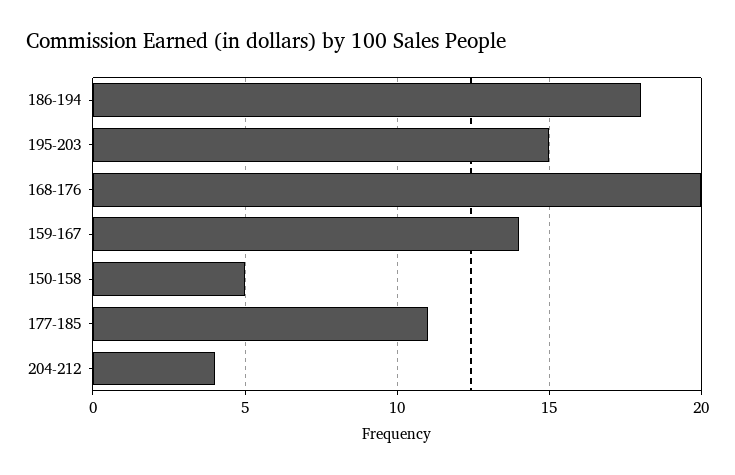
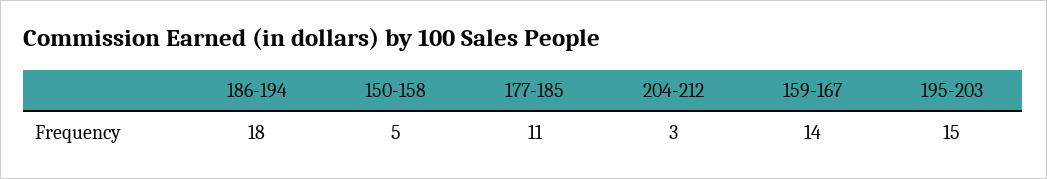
  {
    "186-194": 18,
    "195-203": 15,
-   "168-176": 20,
    "159-167": 14,
    "150-158": 5,
    "177-185": 11,
-   "204-212": 4
+   "204-212": 3
  }

